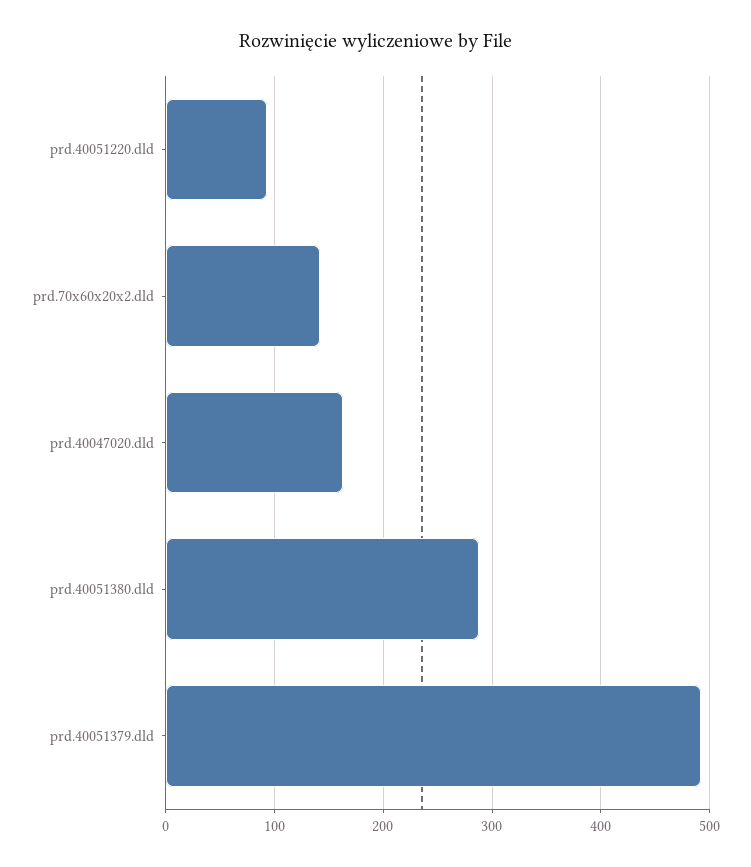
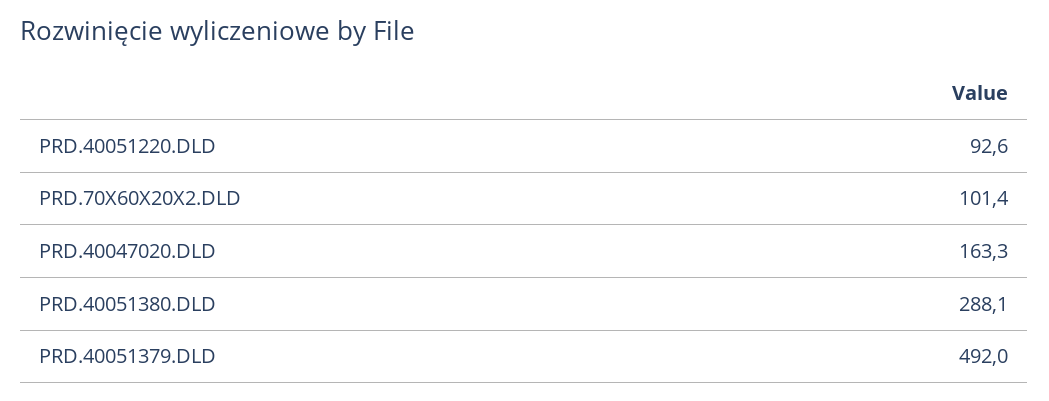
  {
    "prd.40051220.dld": 92.6,
-   "prd.70x60x20x2.dld": 140,
+   "prd.70x60x20x2.dld": 101.4,
    "prd.40047020.dld": 163.3,
    "prd.40051380.dld": 288.1,
    "prd.40051379.dld": 492
  }

